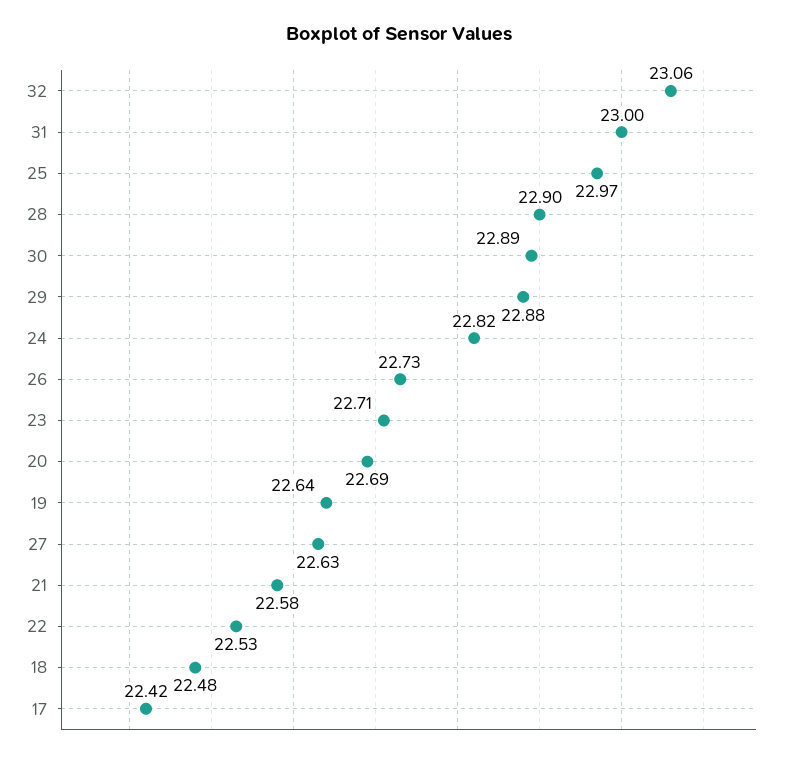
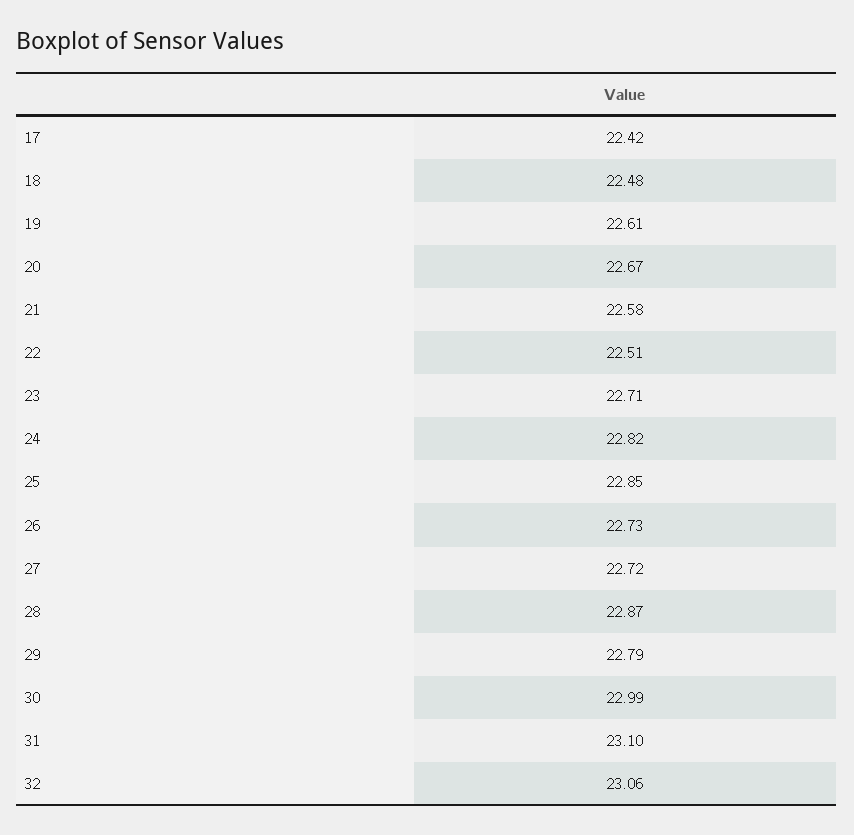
  {
    "32": 23.06,
-   "31": 23,
+   "31": 23.1,
-   "25": 22.97,
+   "25": 22.85,
-   "28": 22.9,
+   "28": 22.87,
-   "30": 22.89,
+   "30": 22.99,
-   "29": 22.88,
+   "29": 22.79,
    "24": 22.82,
    "26": 22.73,
    "23": 22.71,
-   "20": 22.69,
+   "20": 22.67,
-   "19": 22.64,
+   "19": 22.61,
-   "27": 22.63,
+   "27": 22.72,
    "21": 22.58,
-   "22": 22.53,
+   "22": 22.51,
    "18": 22.48,
    "17": 22.42
  }

